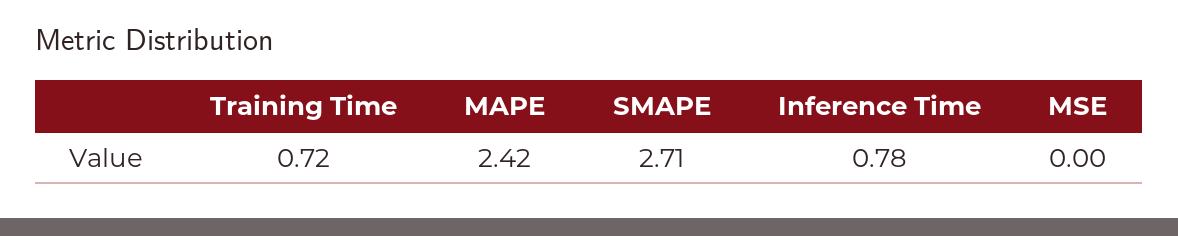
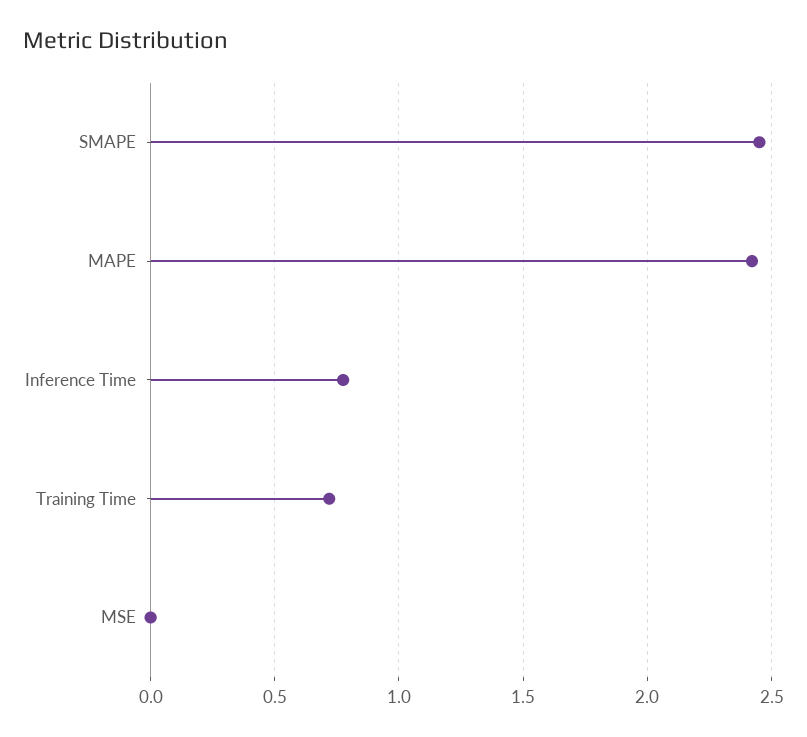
  {
    "Training Time": 0.72,
    "MAPE": 2.42,
-   "SMAPE": 2.71,
+   "SMAPE": 2.45,
    "Inference Time": 0.78,
    "MSE": 0
  }

